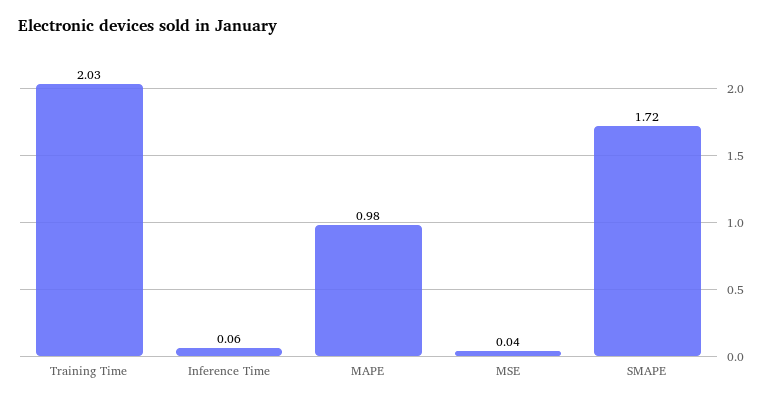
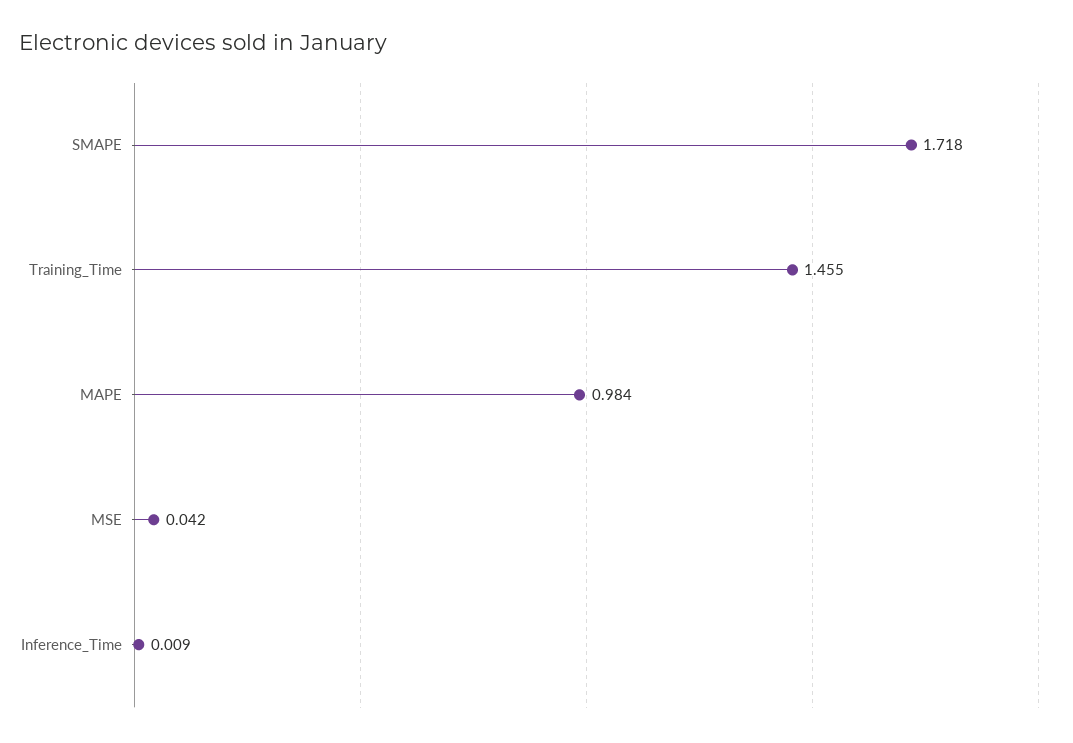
  {
-   "Training Time": 2.03,
+   "Training Time": 1.455,
-   "Inference Time": 0.06,
+   "Inference Time": 0.009,
    "MAPE": 0.984,
    "MSE": 0.042,
    "SMAPE": 1.718
  }

